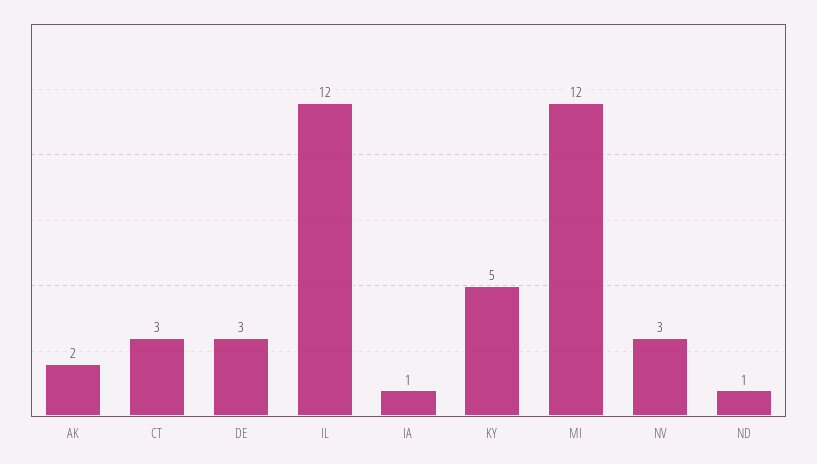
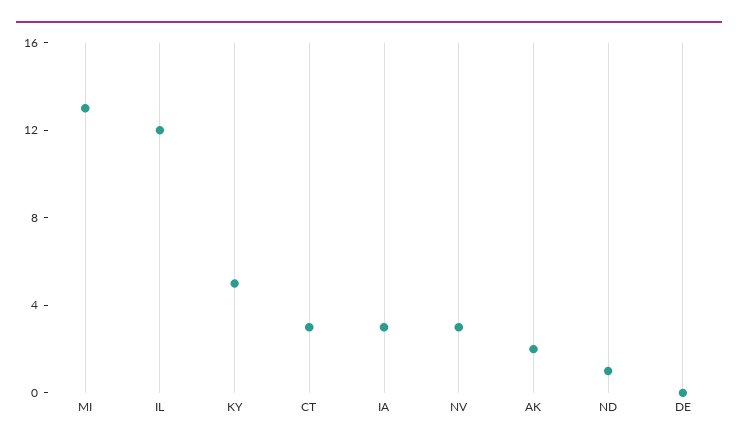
  {
    "AK": 2,
    "CT": 3,
-   "DE": 3,
+   "DE": 0,
    "IL": 12,
-   "IA": 1,
+   "IA": 3,
    "KY": 5,
-   "MI": 12,
+   "MI": 13,
    "NV": 3,
    "ND": 1
  }

